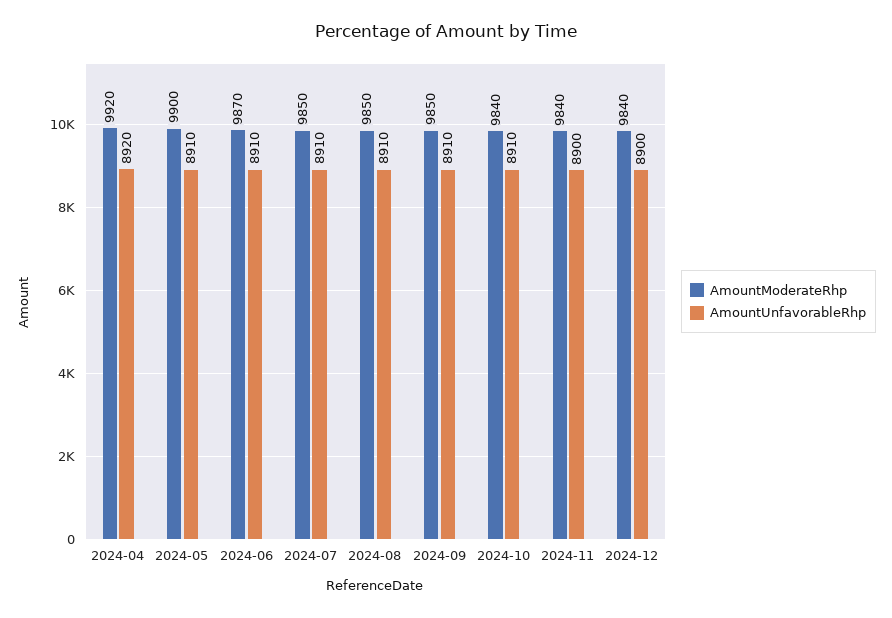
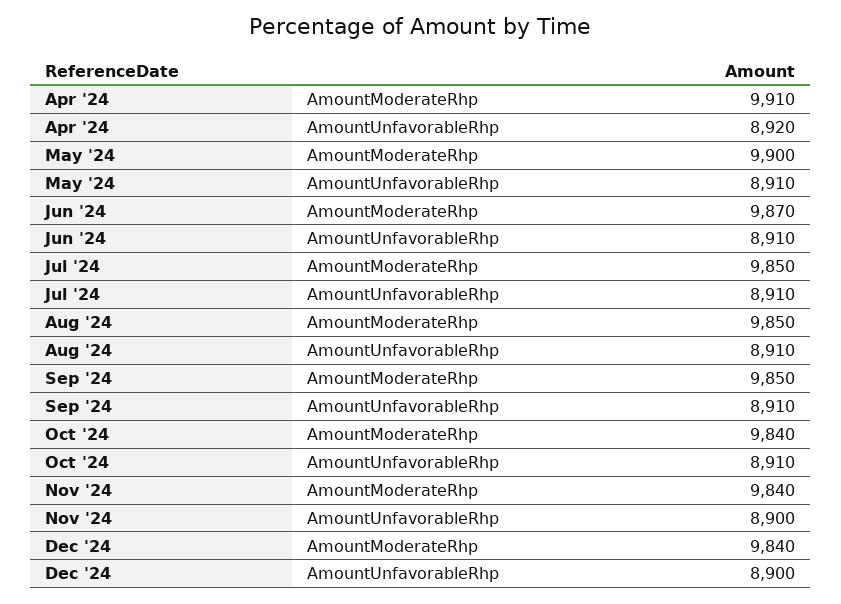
  {
    "AmountModerateRhp": {
-     "2024-04": 9920,
+     "2024-04": 9910,
      "2024-05": 9900,
      "2024-06": 9870,
      "2024-07": 9850,
      "2024-08": 9850,
      "2024-09": 9850,
      "2024-10": 9840,
      "2024-11": 9840,
      "2024-12": 9840
    },
    "AmountUnfavorableRhp": {
      "2024-04": 8920,
      "2024-05": 8910,
      "2024-06": 8910,
      "2024-07": 8910,
      "2024-08": 8910,
      "2024-09": 8910,
      "2024-10": 8910,
      "2024-11": 8900,
      "2024-12": 8900
    }
  }

